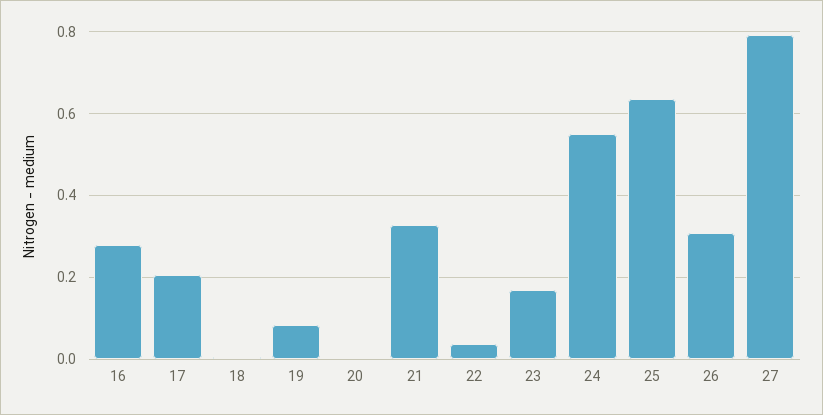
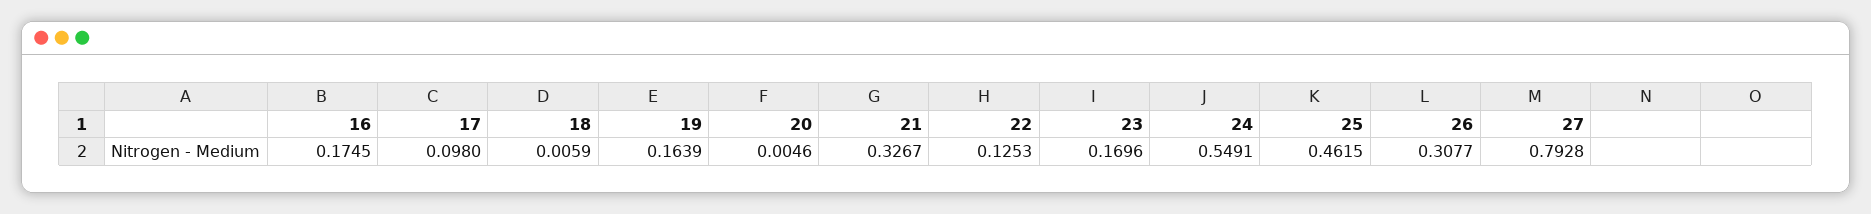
  {
-   "16": 0.28,
+   "16": 0.1745,
-   "17": 0.2,
+   "17": 0.098,
    "18": 0.0059,
-   "19": 0.08,
+   "19": 0.1639,
    "20": 0.0046,
    "21": 0.3267,
-   "22": 0.04,
+   "22": 0.1253,
    "23": 0.1696,
    "24": 0.5491,
-   "25": 0.64,
+   "25": 0.4615,
    "26": 0.3077,
    "27": 0.7928
  }

